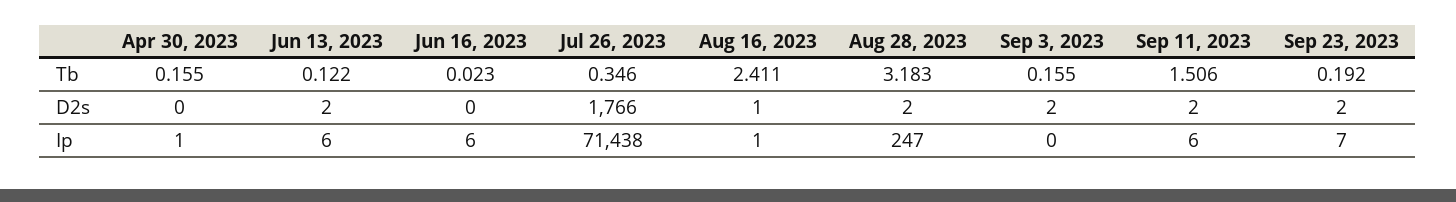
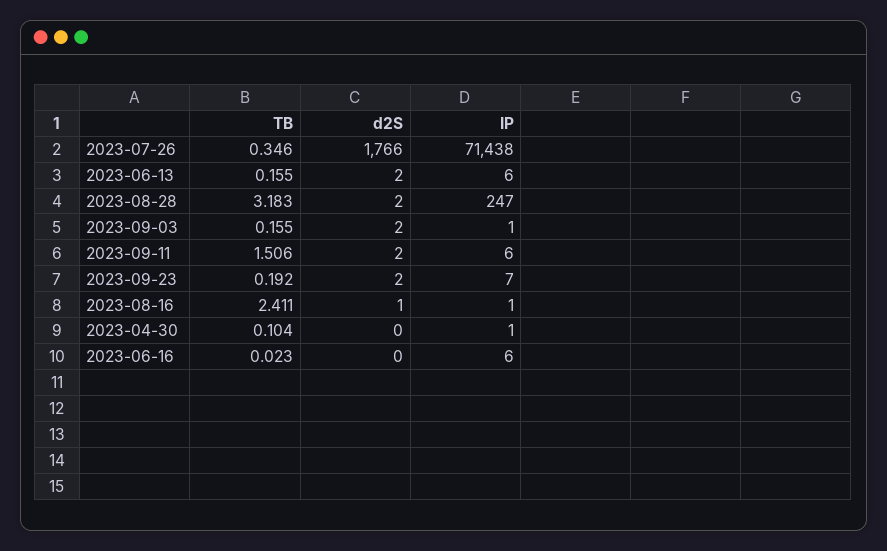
  {
    "Apr 30, 2023": {
-     "Tb": 0.155,
+     "Tb": 0.104,
      "D2s": 0,
      "Ip": 1
    },
    "Jun 13, 2023": {
-     "Tb": 0.122,
+     "Tb": 0.155,
      "D2s": 2,
      "Ip": 6
    },
    "Jun 16, 2023": {
      "Tb": 0.023,
      "D2s": 0,
      "Ip": 6
    },
    "Jul 26, 2023": {
      "Tb": 0.346,
      "D2s": 1766,
      "Ip": 71438
    },
    "Aug 16, 2023": {
      "Tb": 2.411,
      "D2s": 1,
      "Ip": 1
    },
    "Aug 28, 2023": {
      "Tb": 3.183,
      "D2s": 2,
      "Ip": 247
    },
    "Sep 3, 2023": {
      "Tb": 0.155,
      "D2s": 2,
-     "Ip": 0
+     "Ip": 1
    },
    "Sep 11, 2023": {
      "Tb": 1.506,
      "D2s": 2,
      "Ip": 6
    },
    "Sep 23, 2023": {
      "Tb": 0.192,
      "D2s": 2,
      "Ip": 7
    }
  }

